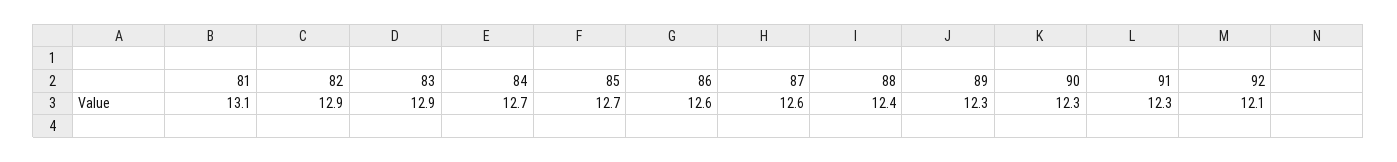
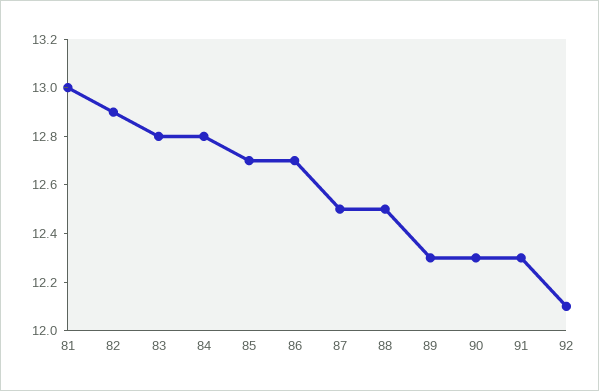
  {
-   "81": 13.1,
+   "81": 13,
    "82": 12.9,
-   "83": 12.9,
+   "83": 12.8,
-   "84": 12.7,
+   "84": 12.8,
    "85": 12.7,
-   "86": 12.6,
+   "86": 12.7,
-   "87": 12.6,
+   "87": 12.5,
-   "88": 12.4,
+   "88": 12.5,
    "89": 12.3,
    "90": 12.3,
    "91": 12.3,
    "92": 12.1
  }

